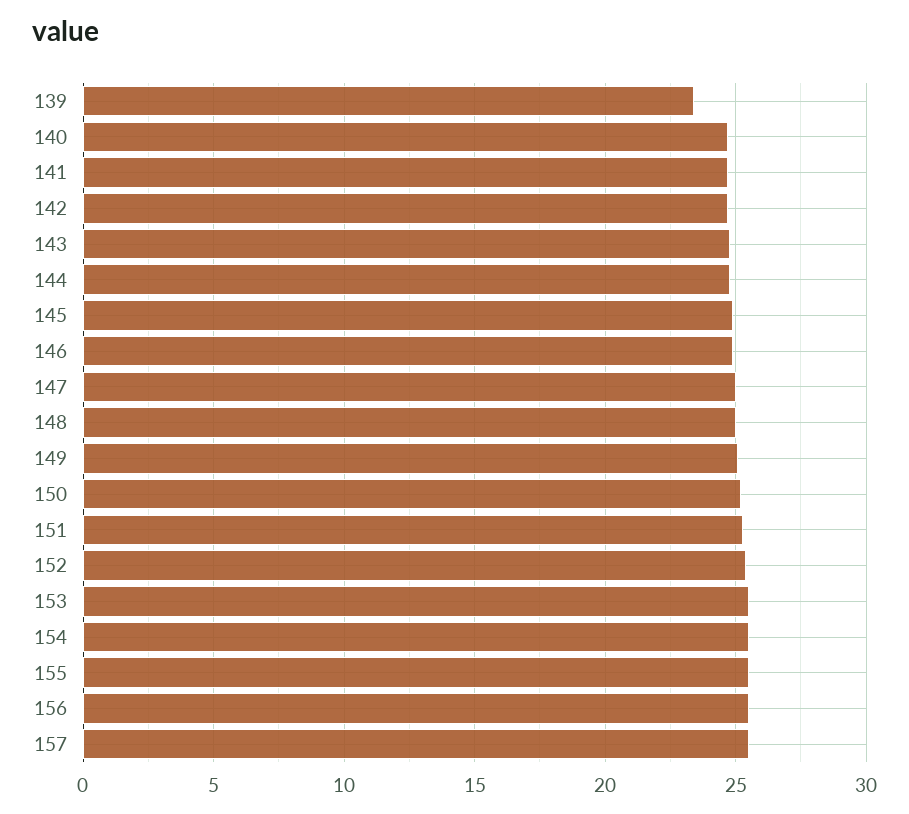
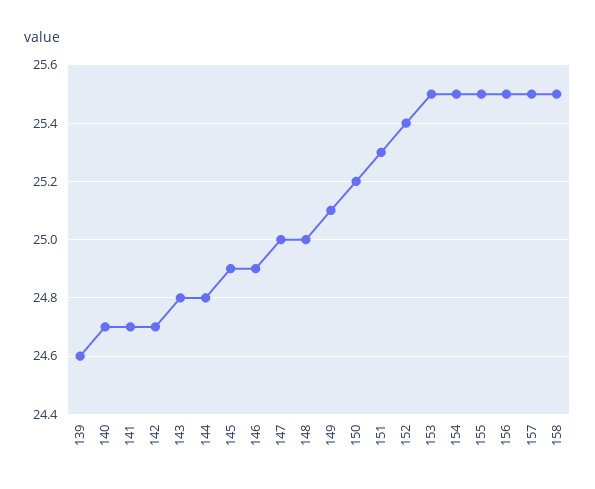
  {
-   "139": 23.5,
+   "139": 24.6,
    "140": 24.7,
    "141": 24.7,
    "142": 24.7,
    "143": 24.8,
    "144": 24.8,
    "145": 24.9,
    "146": 24.9,
    "147": 25,
    "148": 25,
    "149": 25.1,
    "150": 25.2,
    "151": 25.3,
    "152": 25.4,
    "153": 25.5,
    "154": 25.5,
    "155": 25.5,
    "156": 25.5,
-   "157": 25.5
+   "157": 25.5,
+   "158": 25.5
  }

